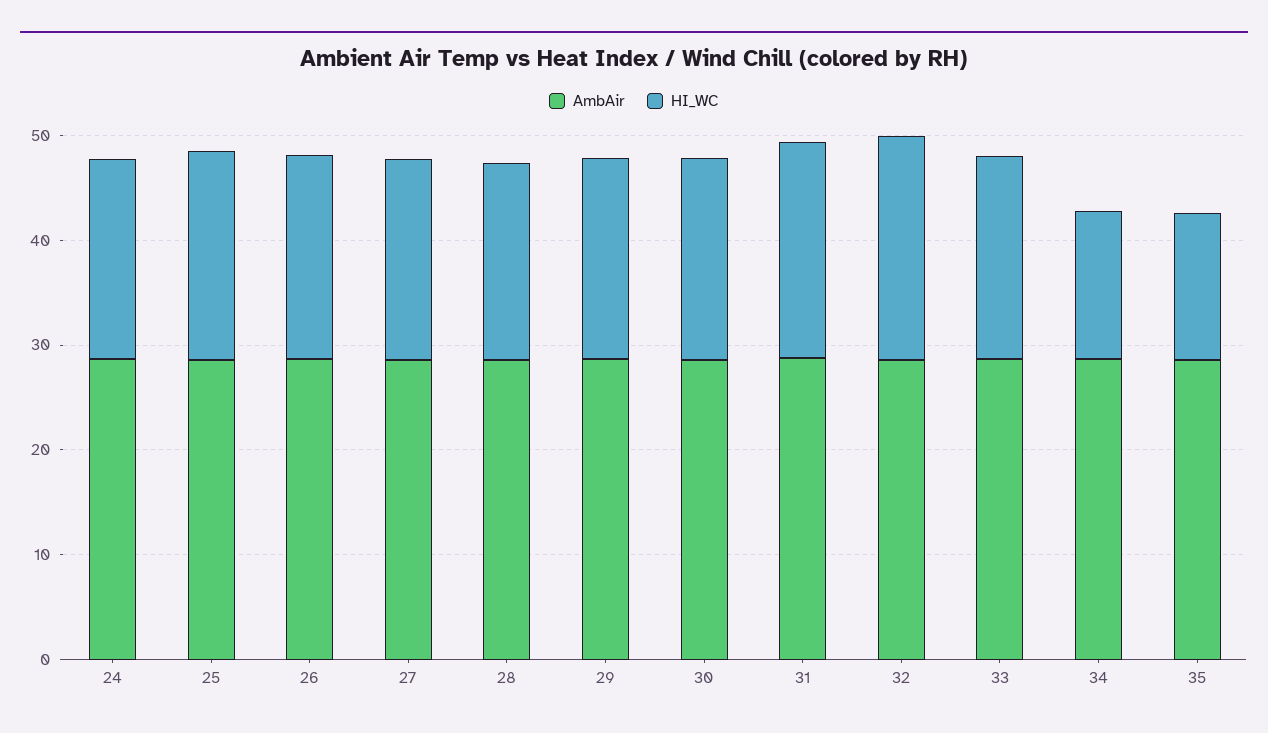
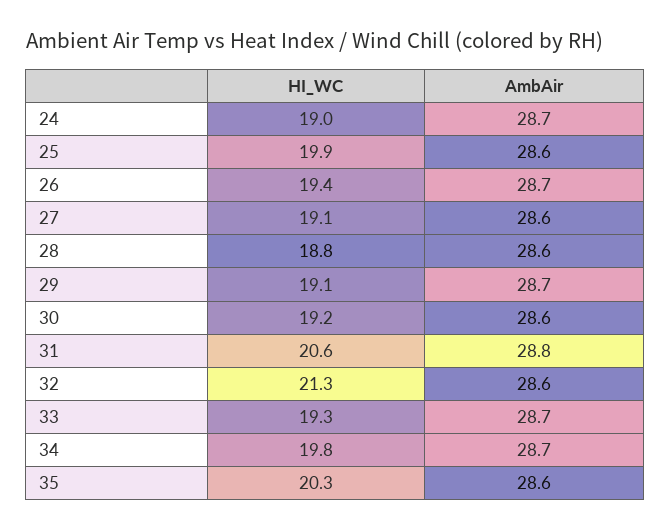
  {
    "AmbAir": {
      "24": 28.7,
      "25": 28.6,
      "26": 28.7,
      "27": 28.6,
      "28": 28.6,
      "29": 28.7,
      "30": 28.6,
      "31": 28.8,
      "32": 28.6,
      "33": 28.7,
      "34": 28.7,
      "35": 28.6
    },
    "HI_WC": {
      "24": 19,
      "25": 19.9,
      "26": 19.4,
      "27": 19.1,
      "28": 18.8,
      "29": 19.1,
      "30": 19.2,
      "31": 20.6,
      "32": 21.3,
      "33": 19.3,
-     "34": 14,
+     "34": 19.8,
-     "35": 14
+     "35": 20.3
    }
  }

